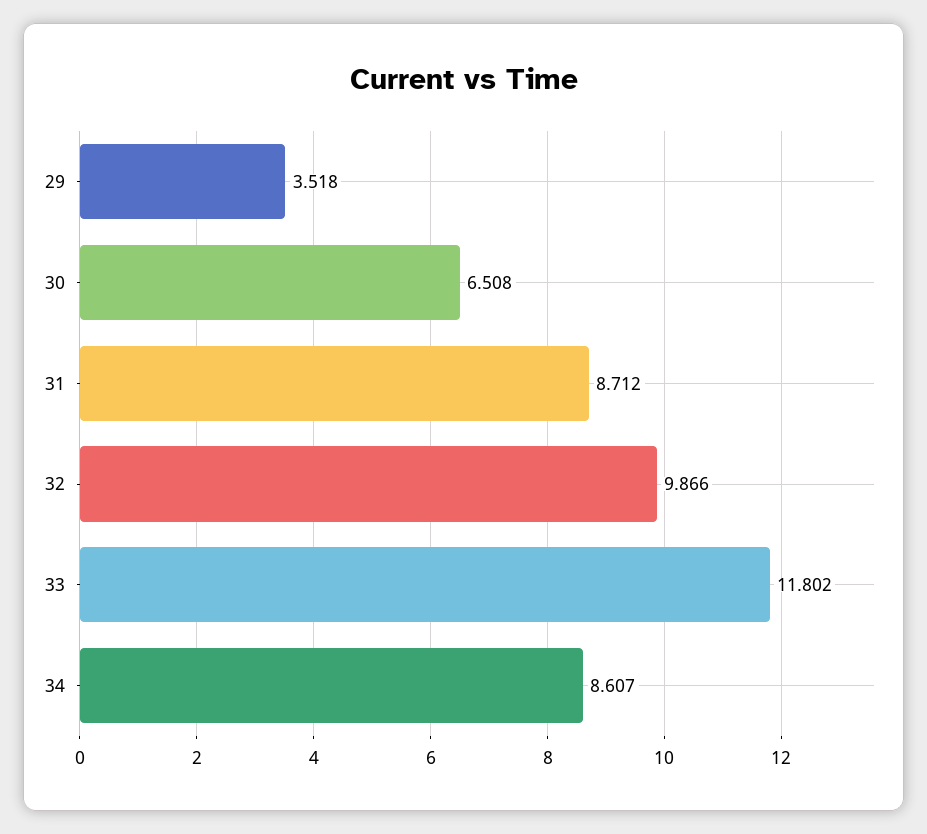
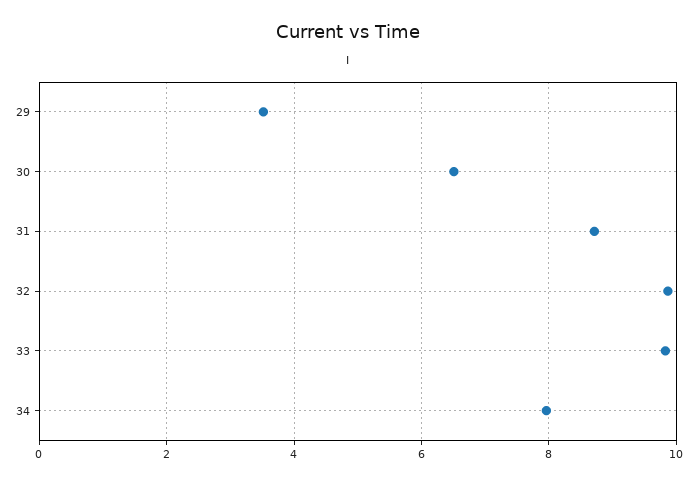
  {
    "29": 3.518,
    "30": 6.508,
    "31": 8.712,
    "32": 9.866,
-   "33": 11.802,
+   "33": 9.8,
-   "34": 8.607
+   "34": 8
  }

